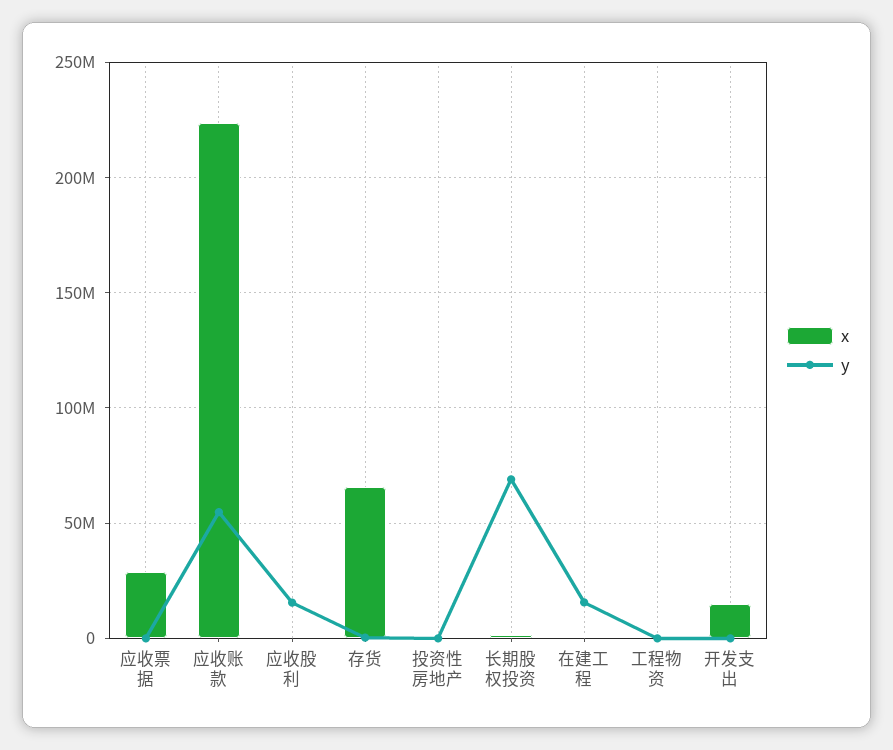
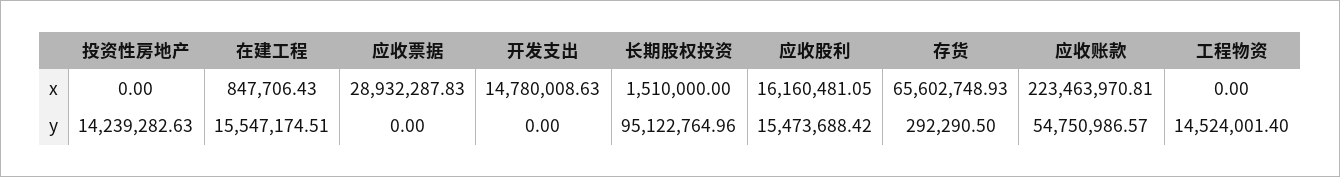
  {
    "x": {
      "应收票据": 28932287.83,
      "应收账款": 223463970.81,
-     "应收股利": 0,
+     "应收股利": 16160481.05,
      "存货": 65602748.93,
      "投资性房地产": 0,
      "长期股权投资": 1510000,
      "在建工程": 847706.43,
      "工程物资": 0,
      "开发支出": 14780008.63
    },
    "y": {
      "应收票据": 0,
      "应收账款": 54750986.57,
      "应收股利": 15473688.42,
      "存货": 292290.5,
-     "投资性房地产": 0,
+     "投资性房地产": 14239282.63,
-     "长期股权投资": 70000000,
+     "长期股权投资": 95122764.96,
      "在建工程": 15547174.51,
-     "工程物资": 0,
+     "工程物资": 14524001.4,
      "开发支出": 0
    }
  }

